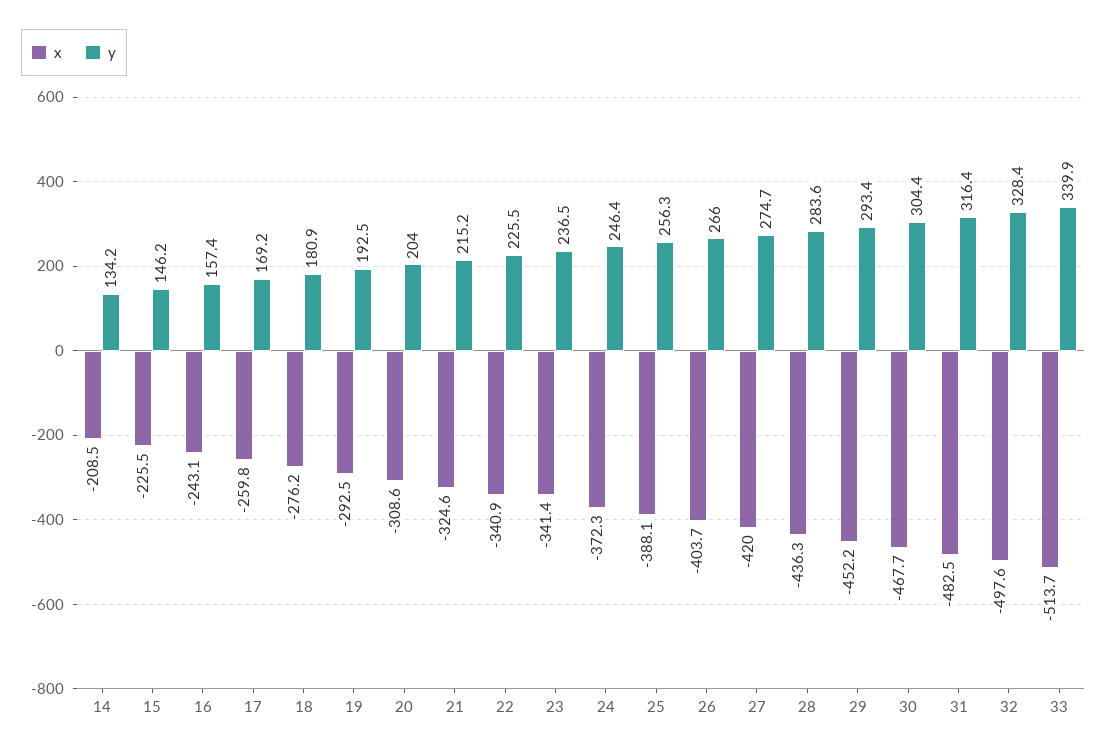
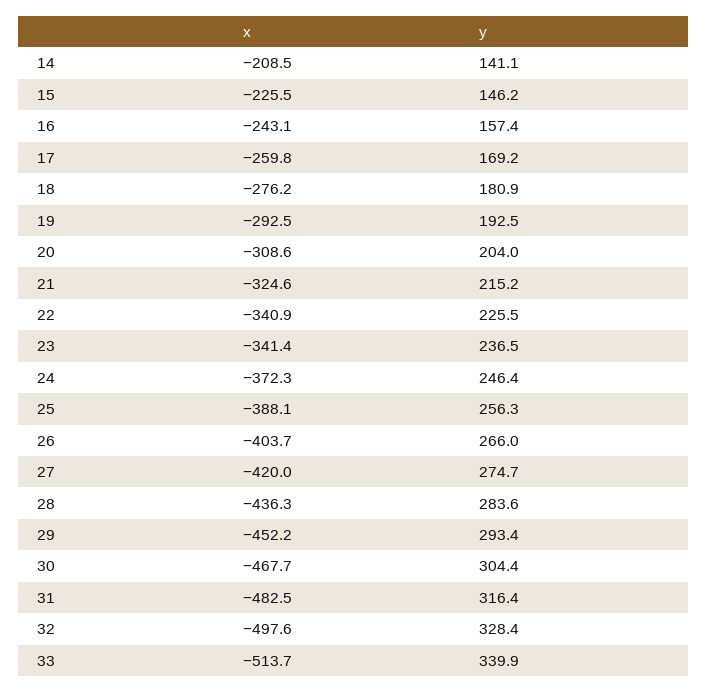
  {
    "x": {
      "14": -208.5,
      "15": -225.5,
      "16": -243.1,
      "17": -259.8,
      "18": -276.2,
      "19": -292.5,
      "20": -308.6,
      "21": -324.6,
      "22": -340.9,
      "23": -341.4,
      "24": -372.3,
      "25": -388.1,
      "26": -403.7,
      "27": -420,
      "28": -436.3,
      "29": -452.2,
      "30": -467.7,
      "31": -482.5,
      "32": -497.6,
      "33": -513.7
    },
    "y": {
-     "14": 134.2,
+     "14": 141.1,
      "15": 146.2,
      "16": 157.4,
      "17": 169.2,
      "18": 180.9,
      "19": 192.5,
      "20": 204,
      "21": 215.2,
      "22": 225.5,
      "23": 236.5,
      "24": 246.4,
      "25": 256.3,
      "26": 266,
      "27": 274.7,
      "28": 283.6,
      "29": 293.4,
      "30": 304.4,
      "31": 316.4,
      "32": 328.4,
      "33": 339.9
    }
  }

